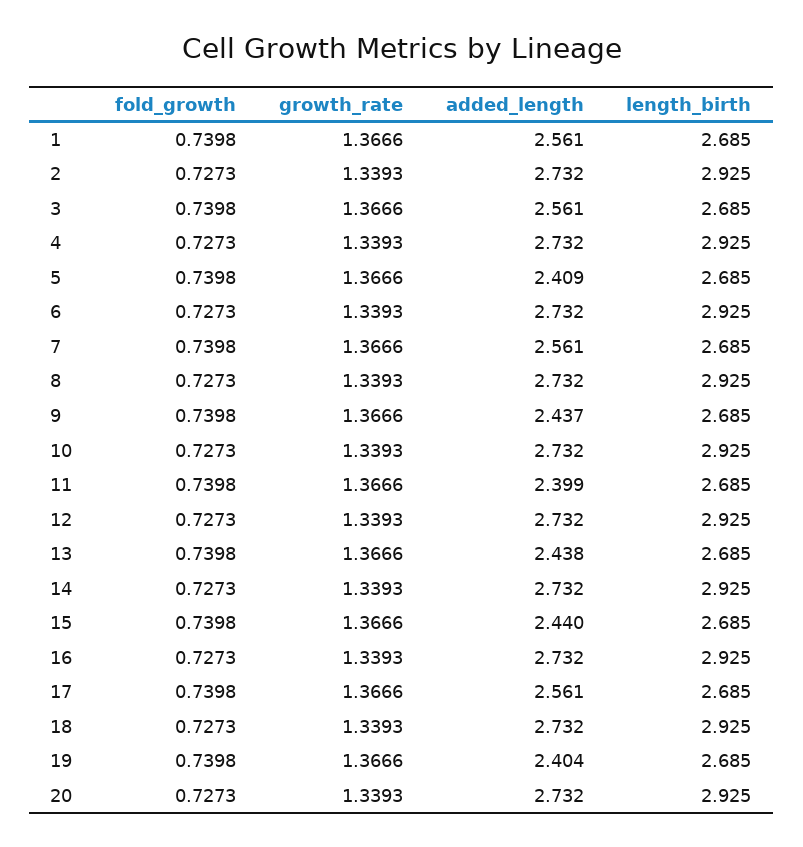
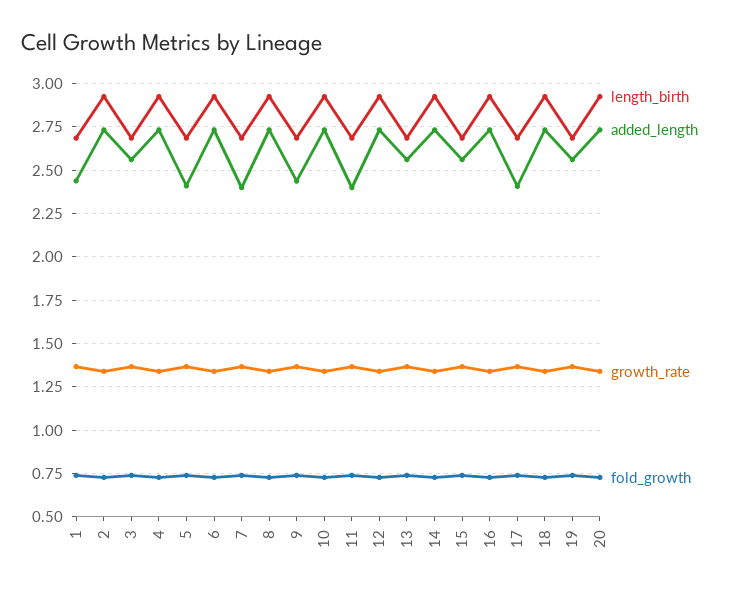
  {
    "fold_growth": {
      "1": 0.7398,
      "2": 0.7273,
      "3": 0.7398,
      "4": 0.7273,
      "5": 0.7398,
      "6": 0.7273,
      "7": 0.7398,
      "8": 0.7273,
      "9": 0.7398,
      "10": 0.7273,
      "11": 0.7398,
      "12": 0.7273,
      "13": 0.7398,
      "14": 0.7273,
      "15": 0.7398,
      "16": 0.7273,
      "17": 0.7398,
      "18": 0.7273,
      "19": 0.7398,
      "20": 0.7273
    },
    "growth_rate": {
      "1": 1.3666,
      "2": 1.3393,
      "3": 1.3666,
      "4": 1.3393,
      "5": 1.3666,
      "6": 1.3393,
      "7": 1.3666,
      "8": 1.3393,
      "9": 1.3666,
      "10": 1.3393,
      "11": 1.3666,
      "12": 1.3393,
      "13": 1.3666,
      "14": 1.3393,
      "15": 1.3666,
      "16": 1.3393,
      "17": 1.3666,
      "18": 1.3393,
      "19": 1.3666,
      "20": 1.3393
    },
    "added_length": {
-     "1": 2.561,
+     "1": 2.45,
      "2": 2.732,
      "3": 2.561,
      "4": 2.732,
      "5": 2.409,
      "6": 2.732,
-     "7": 2.561,
+     "7": 2.4,
      "8": 2.732,
      "9": 2.437,
      "10": 2.732,
      "11": 2.399,
      "12": 2.732,
-     "13": 2.438,
+     "13": 2.55,
      "14": 2.732,
-     "15": 2.44,
+     "15": 2.55,
      "16": 2.732,
-     "17": 2.561,
+     "17": 2.4,
      "18": 2.732,
-     "19": 2.404,
+     "19": 2.55,
      "20": 2.732
    },
    "length_birth": {
      "1": 2.685,
      "2": 2.925,
      "3": 2.685,
      "4": 2.925,
      "5": 2.685,
      "6": 2.925,
      "7": 2.685,
      "8": 2.925,
      "9": 2.685,
      "10": 2.925,
      "11": 2.685,
      "12": 2.925,
      "13": 2.685,
      "14": 2.925,
      "15": 2.685,
      "16": 2.925,
      "17": 2.685,
      "18": 2.925,
      "19": 2.685,
      "20": 2.925
    }
  }

